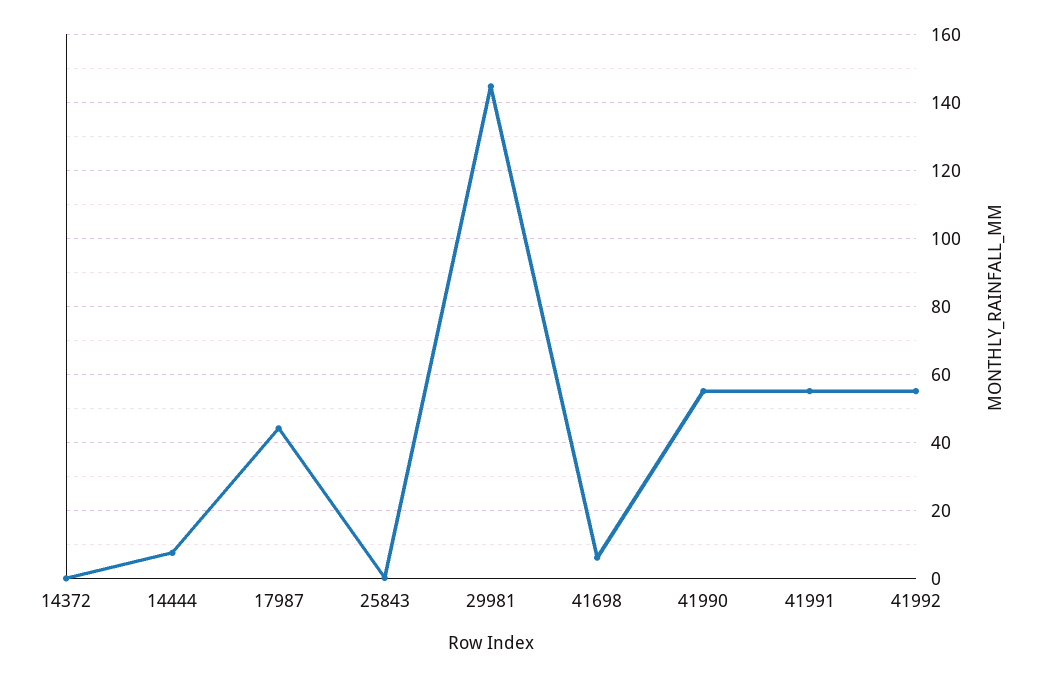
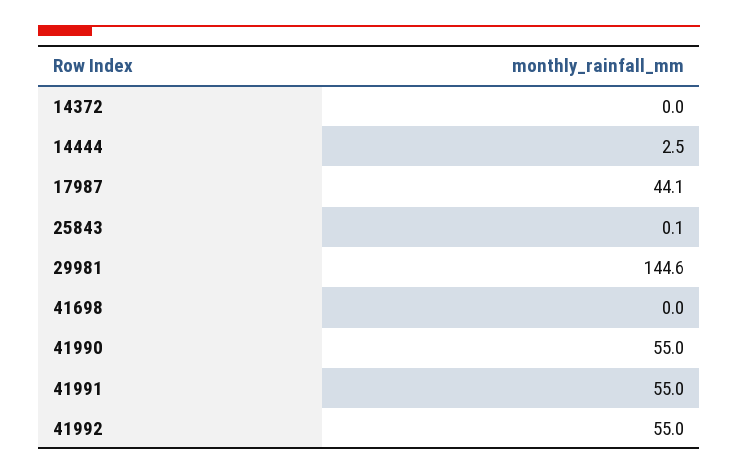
  {
    "14372": 0,
-   "14444": 8,
+   "14444": 2.5,
    "17987": 44.1,
    "25843": 0.1,
    "29981": 144.6,
-   "41698": 6,
+   "41698": 0,
    "41990": 55,
    "41991": 55,
    "41992": 55
  }

